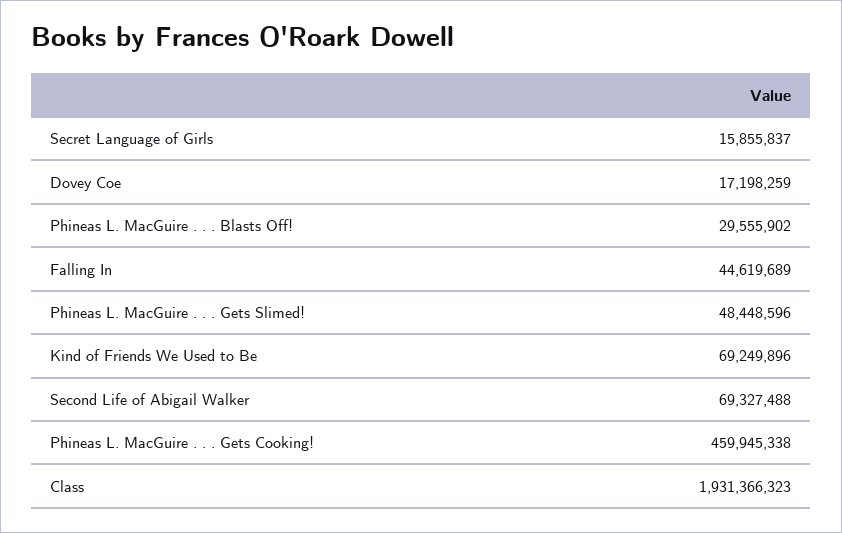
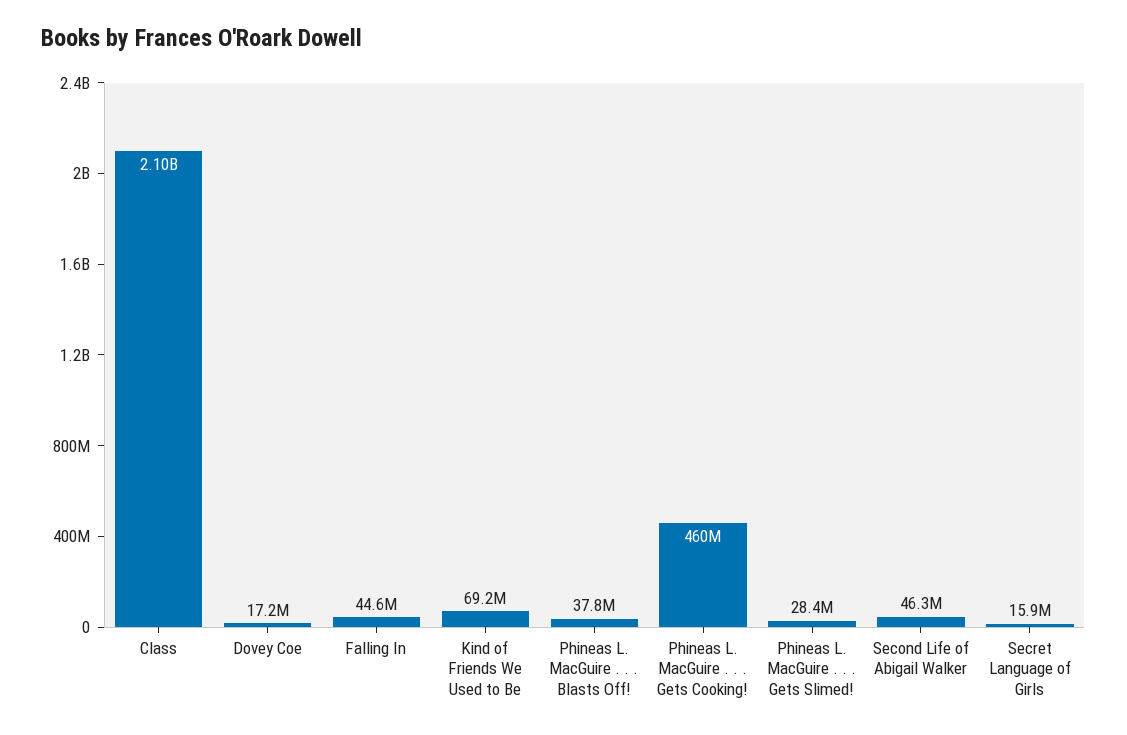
  {
    "Secret Language of Girls": 15855837,
    "Dovey Coe": 17198259,
-   "Phineas L. MacGuire . . . Blasts Off!": 29555902,
+   "Phineas L. MacGuire . . . Blasts Off!": 37800000,
    "Falling In": 44619689,
-   "Phineas L. MacGuire . . . Gets Slimed!": 48448596,
+   "Phineas L. MacGuire . . . Gets Slimed!": 28400000,
    "Kind of Friends We Used to Be": 69249896,
-   "Second Life of Abigail Walker": 69327488,
+   "Second Life of Abigail Walker": 46300000,
    "Phineas L. MacGuire . . . Gets Cooking!": 459945338,
-   "Class": 1931366323
+   "Class": 2100000000
  }

